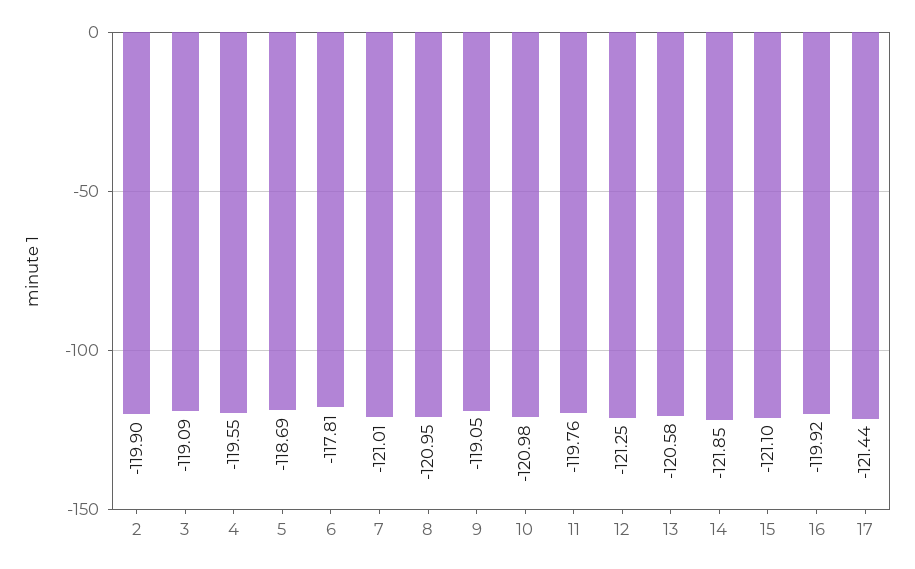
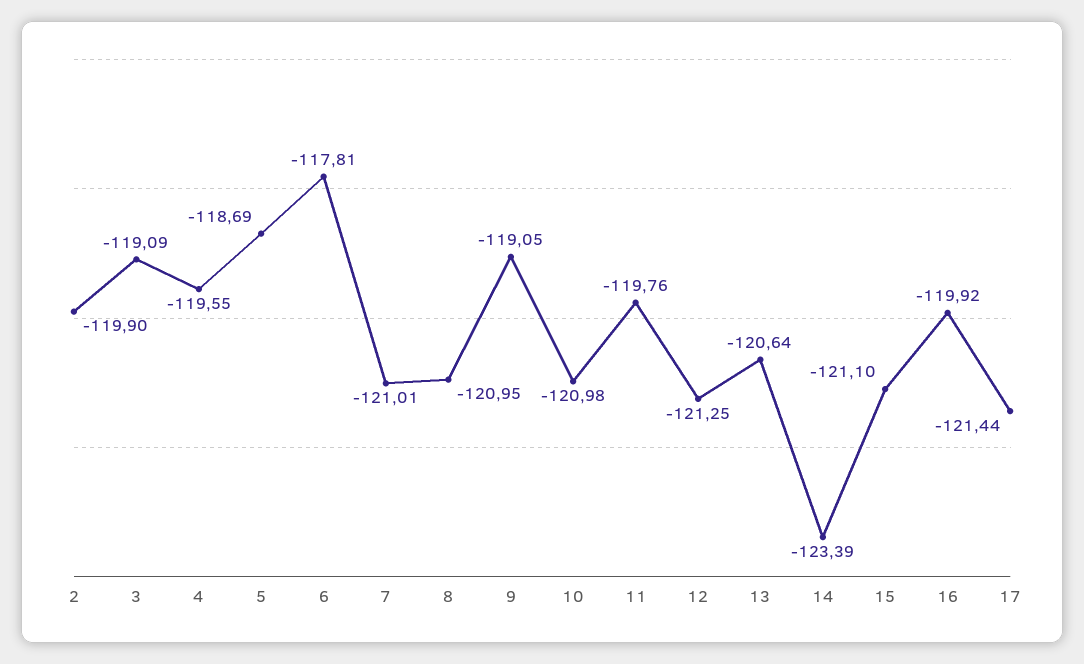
  {
    "2": -119.9,
    "3": -119.09,
    "4": -119.55,
    "5": -118.69,
    "6": -117.81,
    "7": -121.01,
    "8": -120.95,
    "9": -119.05,
    "10": -120.98,
    "11": -119.76,
    "12": -121.25,
-   "13": -120.58,
+   "13": -120.64,
-   "14": -121.85,
+   "14": -123.39,
    "15": -121.1,
    "16": -119.92,
    "17": -121.44
  }

